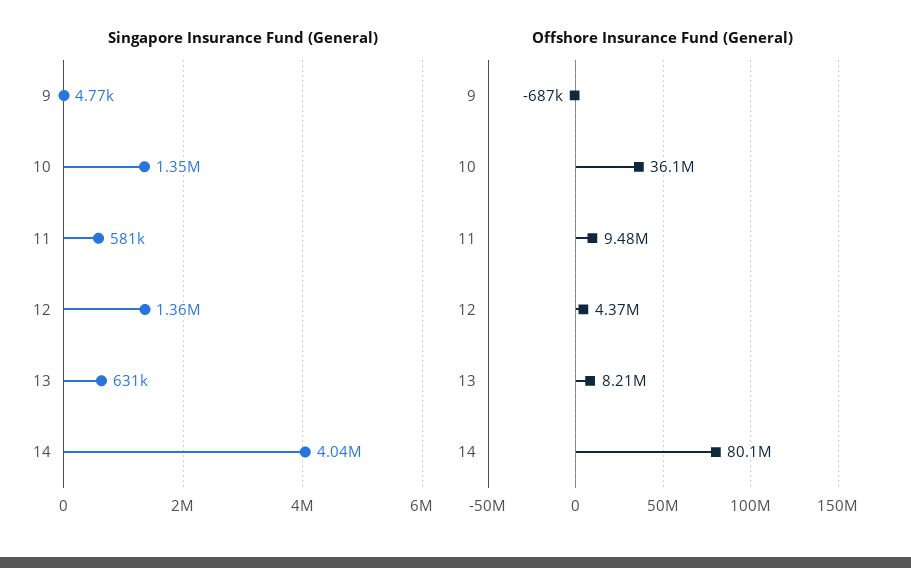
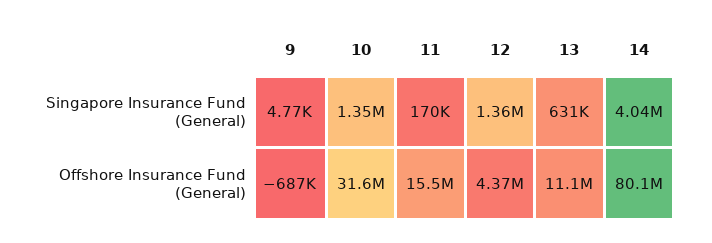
  {
    "Singapore Insurance Fund (General)": {
      "9": 4770,
      "10": 1350000,
-     "11": 581000,
+     "11": 170000,
      "12": 1360000,
      "13": 631000,
      "14": 4040000
    },
    "Offshore Insurance Fund (General)": {
      "9": -687000,
-     "10": 36100000,
+     "10": 31600000,
-     "11": 9480000,
+     "11": 15500000,
      "12": 4370000,
-     "13": 8210000,
+     "13": 11100000,
      "14": 80100000
    }
  }

